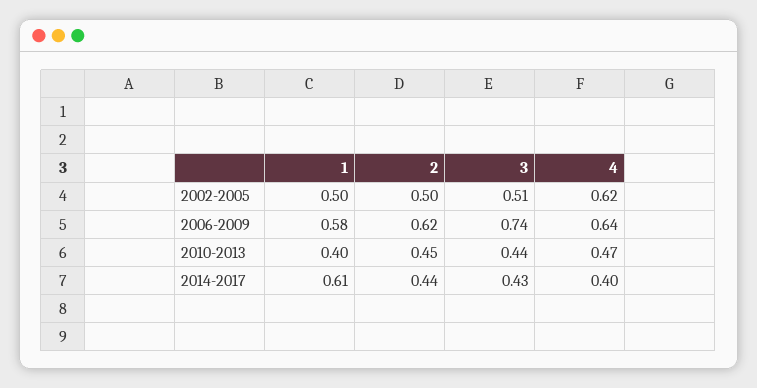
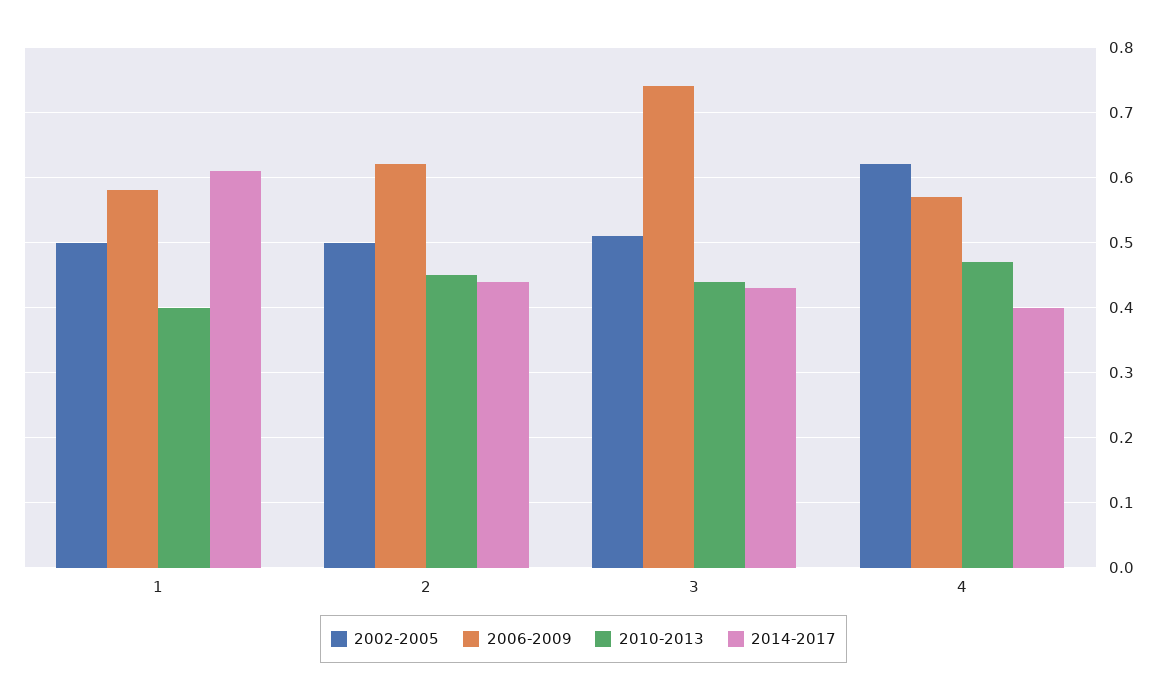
  {
    "2002-2005": {
      "1": 0.5,
      "2": 0.5,
      "3": 0.51,
      "4": 0.62
    },
    "2006-2009": {
      "1": 0.58,
      "2": 0.62,
      "3": 0.74,
-     "4": 0.64
+     "4": 0.57
    },
    "2010-2013": {
      "1": 0.4,
      "2": 0.45,
      "3": 0.44,
      "4": 0.47
    },
    "2014-2017": {
      "1": 0.61,
      "2": 0.44,
      "3": 0.43,
      "4": 0.4
    }
  }

